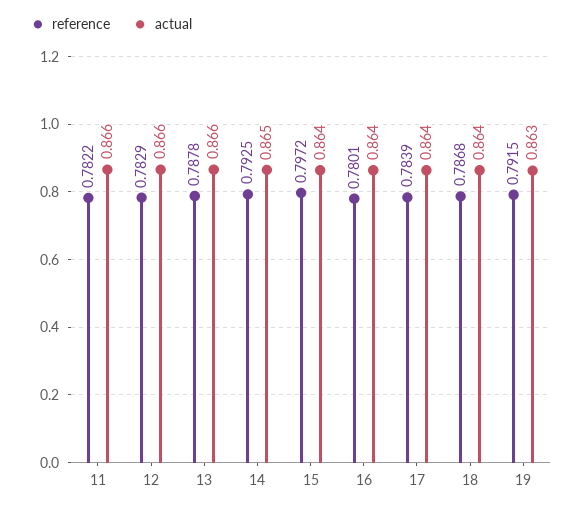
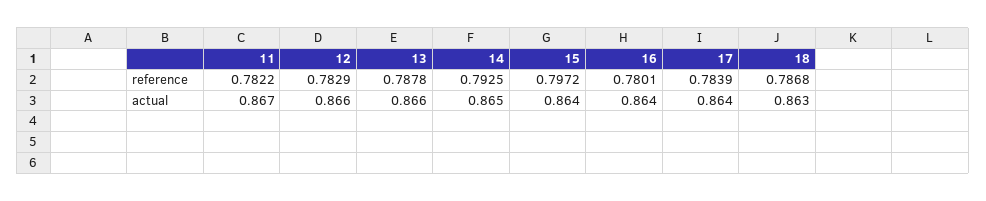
  {
    "reference": {
      "11": 0.7822,
      "12": 0.7829,
      "13": 0.7878,
      "14": 0.7925,
      "15": 0.7972,
      "16": 0.7801,
      "17": 0.7839,
-     "18": 0.7868,
+     "18": 0.7868
-     "19": 0.7915
    },
    "actual": {
-     "11": 0.866,
+     "11": 0.867,
      "12": 0.866,
      "13": 0.866,
      "14": 0.865,
      "15": 0.864,
      "16": 0.864,
      "17": 0.864,
-     "18": 0.864,
+     "18": 0.863
-     "19": 0.863
    }
  }

